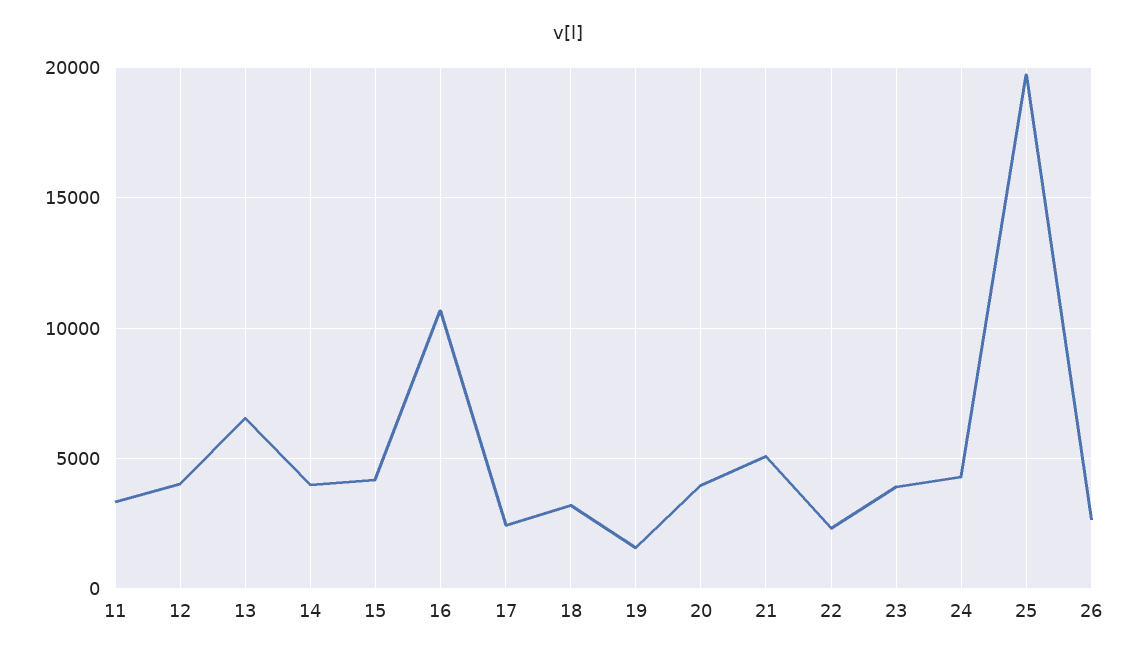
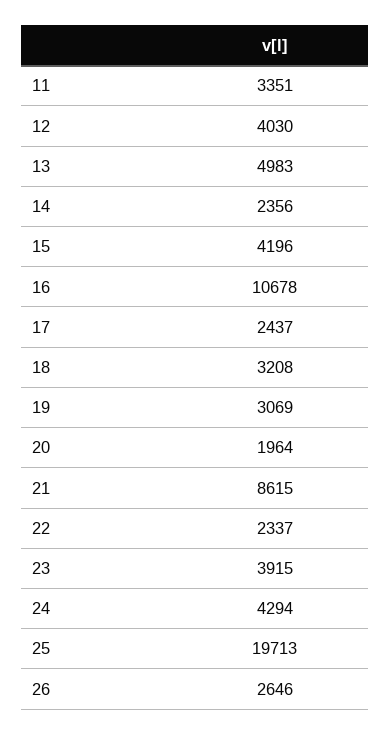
  {
    "11": 3351,
    "12": 4030,
-   "13": 6500,
+   "13": 4983,
-   "14": 4000,
+   "14": 2356,
    "15": 4196,
    "16": 10678,
    "17": 2437,
    "18": 3208,
-   "19": 1500,
+   "19": 3069,
-   "20": 4000,
+   "20": 1964,
-   "21": 5000,
+   "21": 8615,
    "22": 2337,
    "23": 3915,
    "24": 4294,
    "25": 19713,
    "26": 2646
  }

